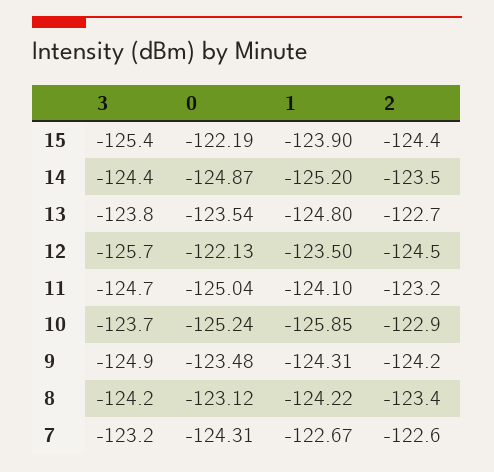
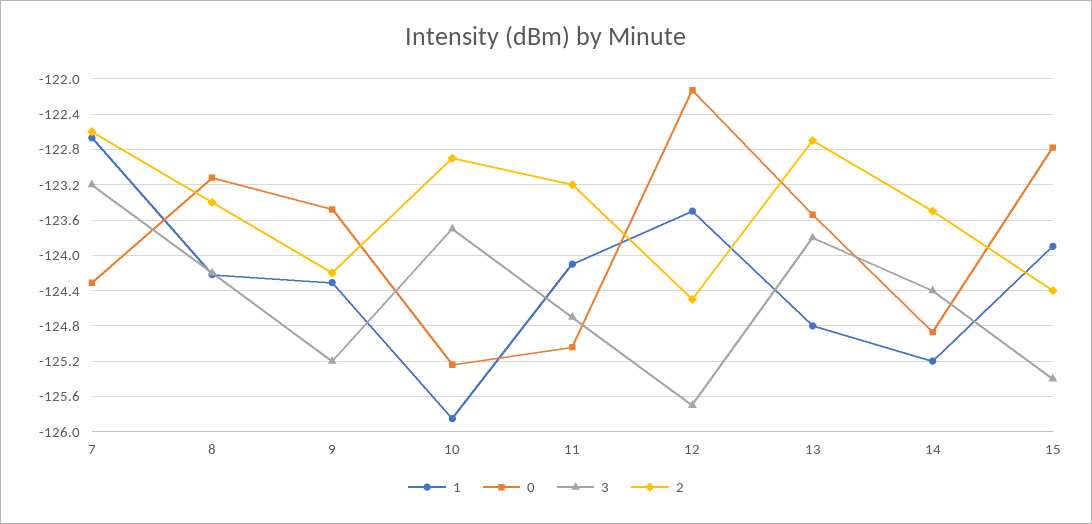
  {
    "3": {
      "15": -125.4,
      "14": -124.4,
      "13": -123.8,
      "12": -125.7,
      "11": -124.7,
      "10": -123.7,
-     "9": -124.9,
+     "9": -125.2,
      "8": -124.2,
      "7": -123.2
    },
    "0": {
-     "15": -122.19,
+     "15": -122.8,
      "14": -124.87,
      "13": -123.54,
      "12": -122.13,
      "11": -125.04,
      "10": -125.24,
      "9": -123.48,
      "8": -123.12,
      "7": -124.31
    },
    "1": {
      "15": -123.9,
      "14": -125.2,
      "13": -124.8,
      "12": -123.5,
      "11": -124.1,
      "10": -125.85,
      "9": -124.31,
      "8": -124.22,
      "7": -122.67
    },
    "2": {
      "15": -124.4,
      "14": -123.5,
      "13": -122.7,
      "12": -124.5,
      "11": -123.2,
      "10": -122.9,
      "9": -124.2,
      "8": -123.4,
      "7": -122.6
    }
  }

